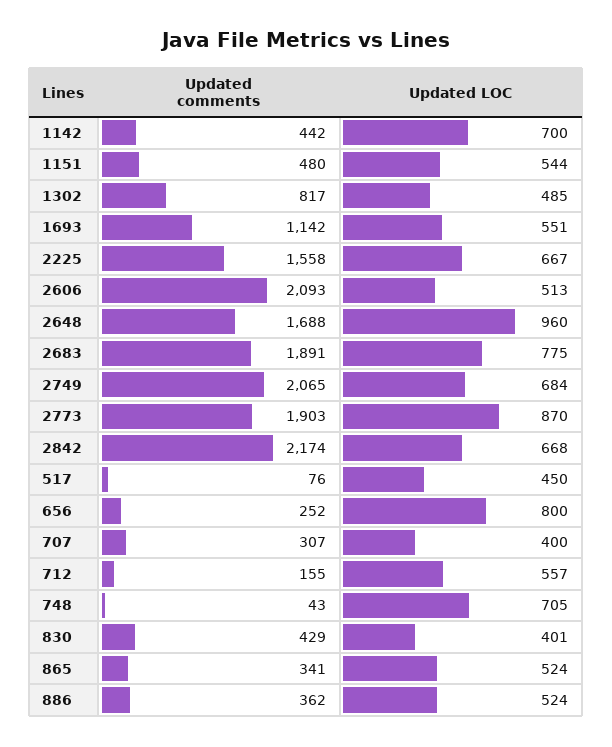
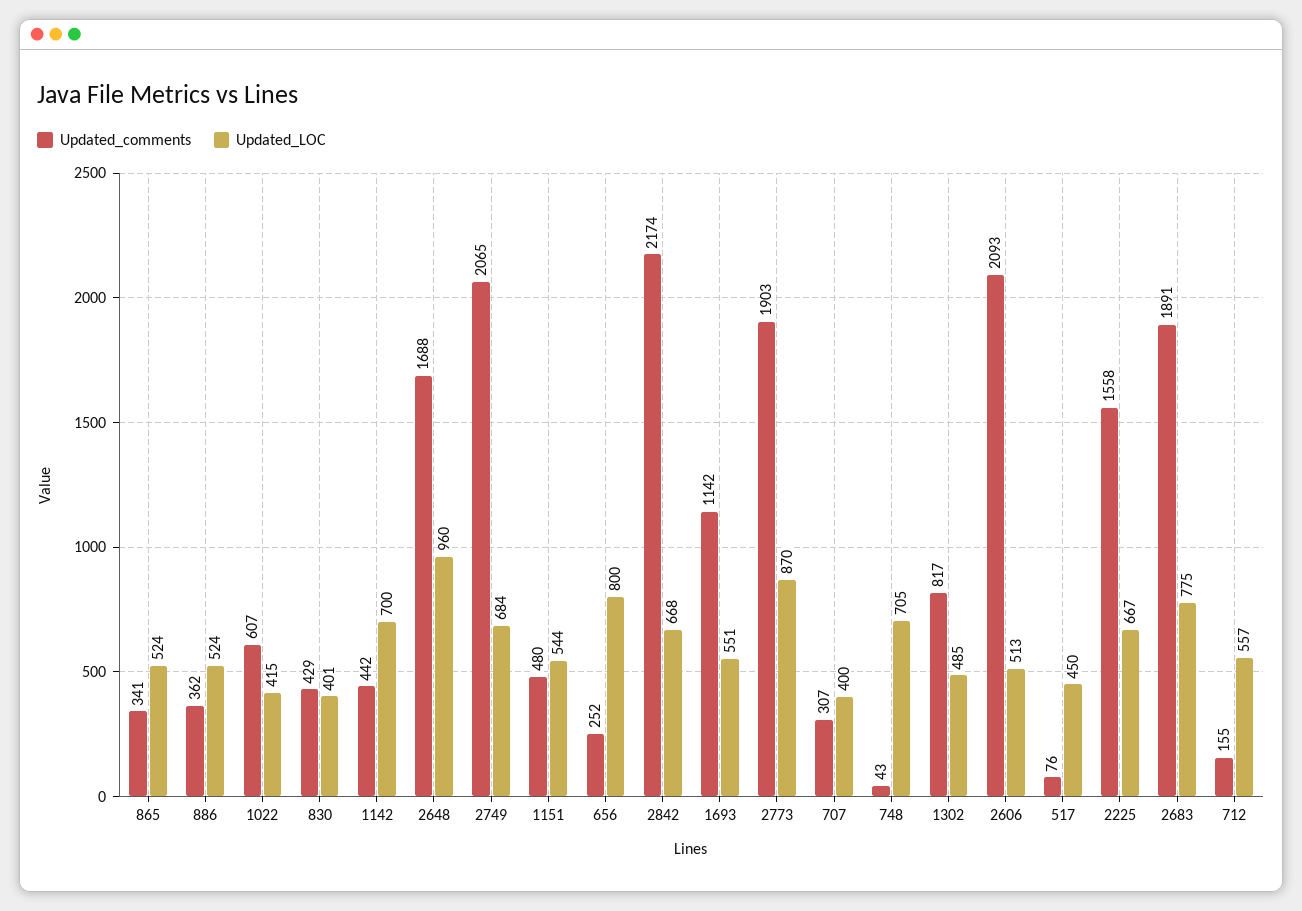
  {
    "Updated comments": {
      "1142": 442,
      "1151": 480,
      "1302": 817,
      "1693": 1142,
      "2225": 1558,
      "2606": 2093,
      "2648": 1688,
      "2683": 1891,
      "2749": 2065,
      "2773": 1903,
      "2842": 2174,
      "517": 76,
      "656": 252,
      "707": 307,
      "712": 155,
      "748": 43,
      "830": 429,
      "865": 341,
-     "886": 362
+     "886": 362,
+     "1022": 607
    },
    "Updated LOC": {
      "1142": 700,
      "1151": 544,
      "1302": 485,
      "1693": 551,
      "2225": 667,
      "2606": 513,
      "2648": 960,
      "2683": 775,
      "2749": 684,
      "2773": 870,
      "2842": 668,
      "517": 450,
      "656": 800,
      "707": 400,
      "712": 557,
      "748": 705,
      "830": 401,
      "865": 524,
-     "886": 524
+     "886": 524,
+     "1022": 415
    }
  }

